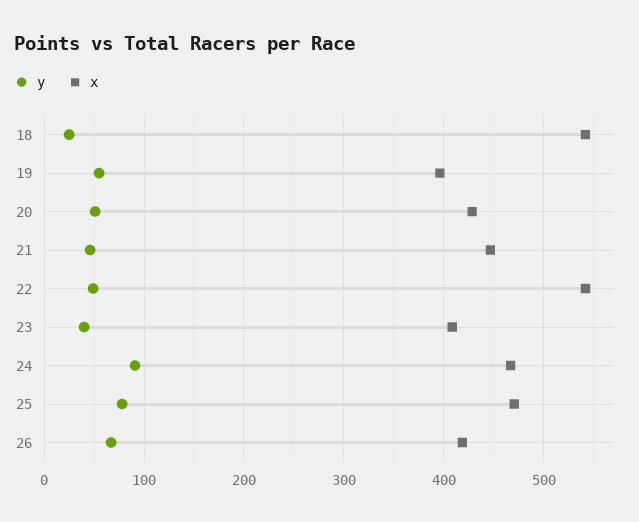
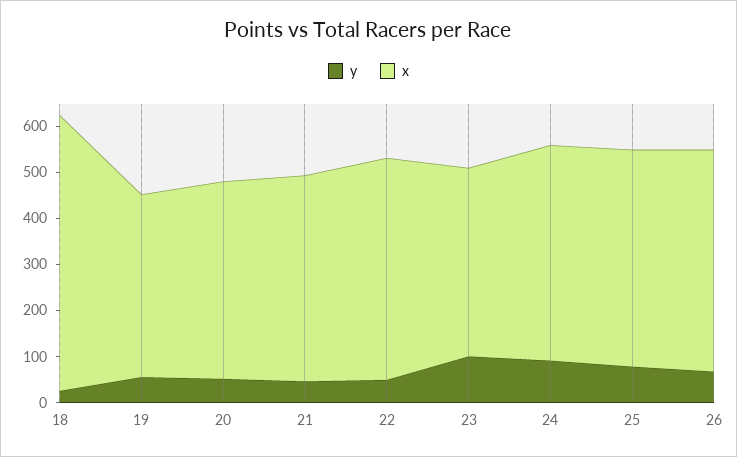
  {
    "y": {
      "18": 30,
      "19": 60,
      "20": 50,
      "21": 50,
      "22": 50,
-     "23": 40,
+     "23": 100,
      "24": 90,
      "25": 80,
      "26": 70
    },
    "x": {
-     "18": 540,
+     "18": 600,
      "19": 400,
      "20": 430,
      "21": 450,
-     "22": 540,
+     "22": 480,
      "23": 410,
      "24": 470,
      "25": 470,
-     "26": 420
+     "26": 480
    }
  }

